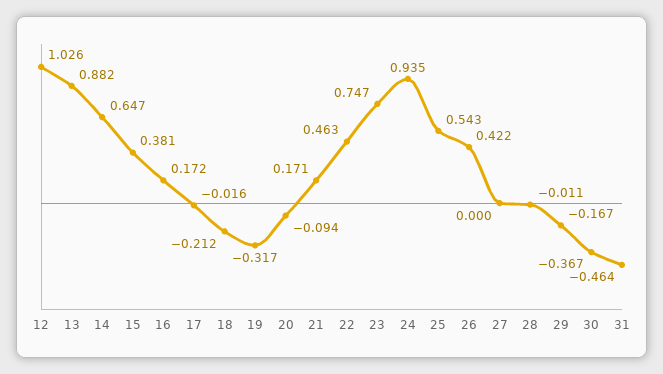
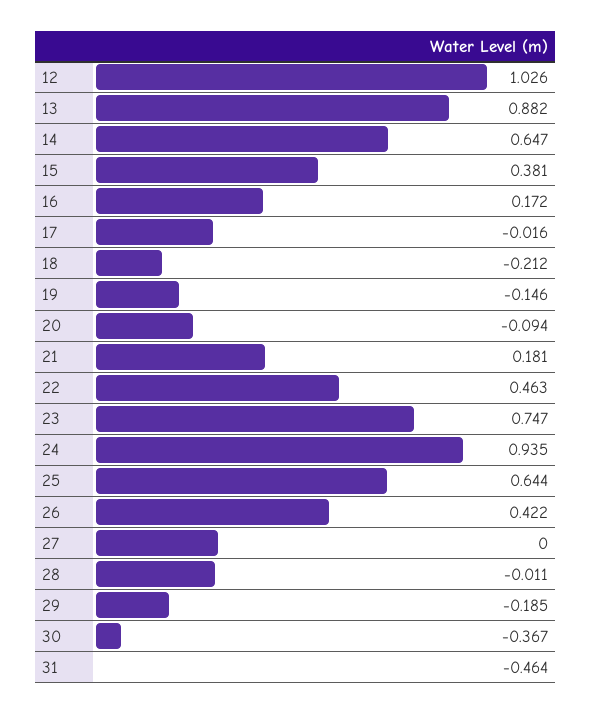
  {
    "12": 1.026,
    "13": 0.882,
    "14": 0.647,
    "15": 0.381,
    "16": 0.172,
    "17": -0.016,
    "18": -0.212,
-   "19": -0.317,
+   "19": -0.146,
    "20": -0.094,
-   "21": 0.171,
+   "21": 0.181,
    "22": 0.463,
    "23": 0.747,
    "24": 0.935,
-   "25": 0.543,
+   "25": 0.644,
    "26": 0.422,
    "27": 0,
    "28": -0.011,
-   "29": -0.167,
+   "29": -0.185,
    "30": -0.367,
    "31": -0.464
  }

